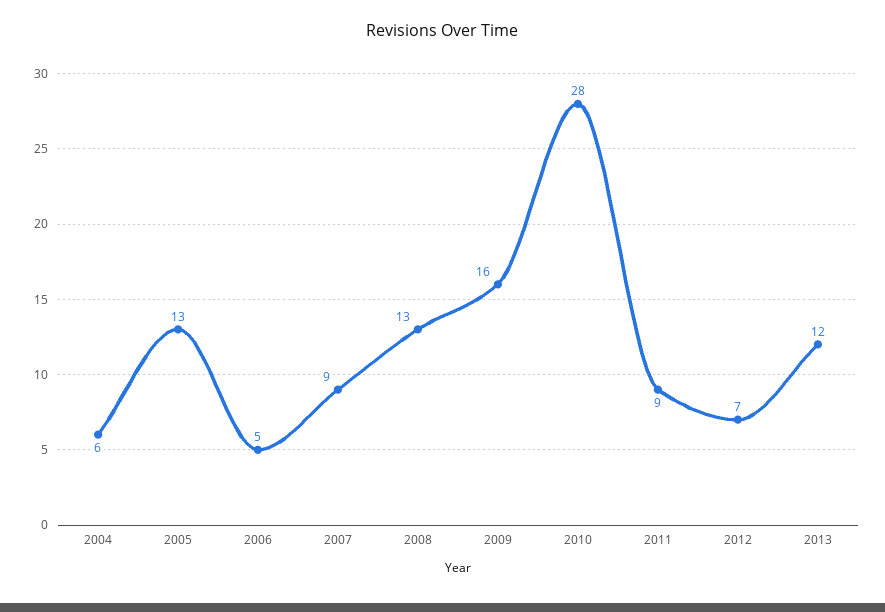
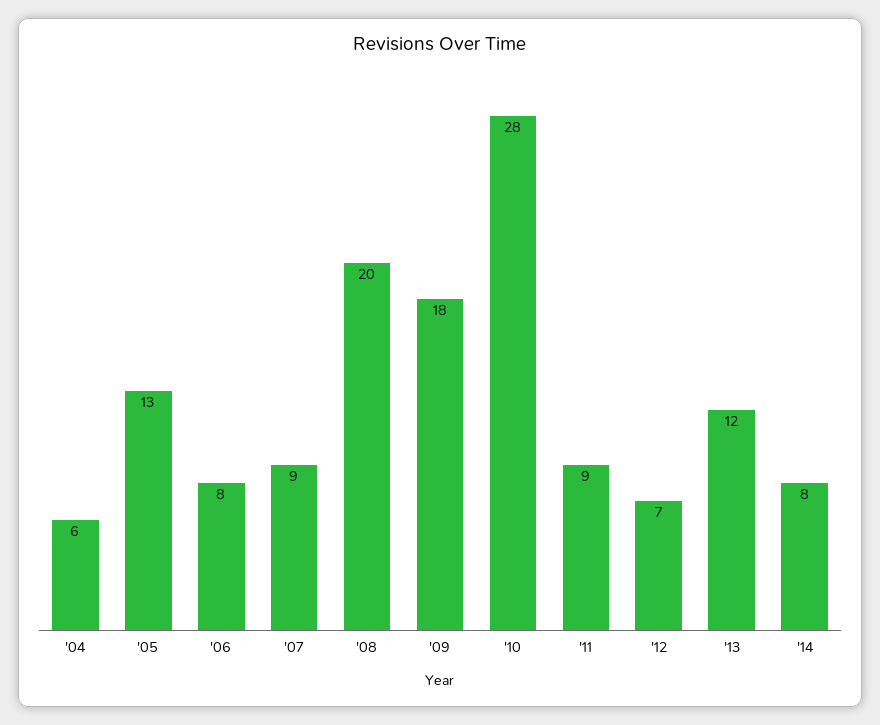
  {
    "2004": 6,
    "2005": 13,
-   "2006": 5,
+   "2006": 8,
    "2007": 9,
-   "2008": 13,
+   "2008": 20,
-   "2009": 16,
+   "2009": 18,
    "2010": 28,
    "2011": 9,
    "2012": 7,
-   "2013": 12
+   "2013": 12,
+   "'14": 8
  }

